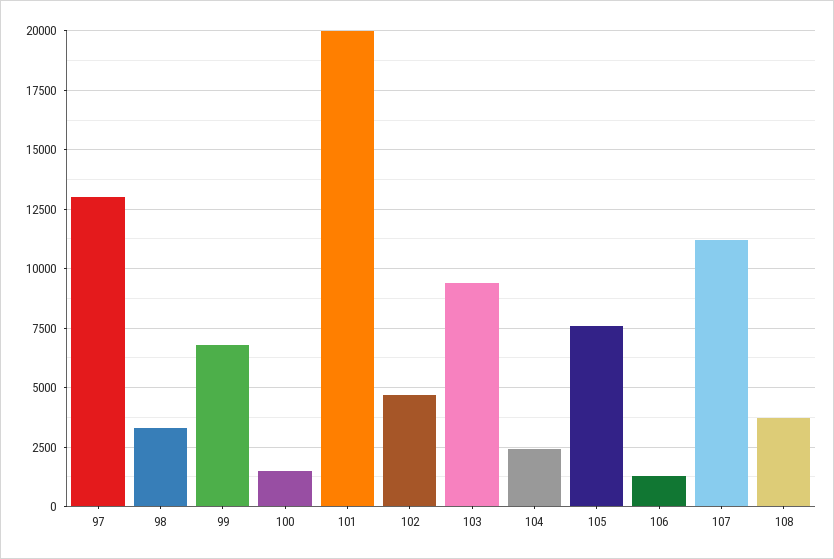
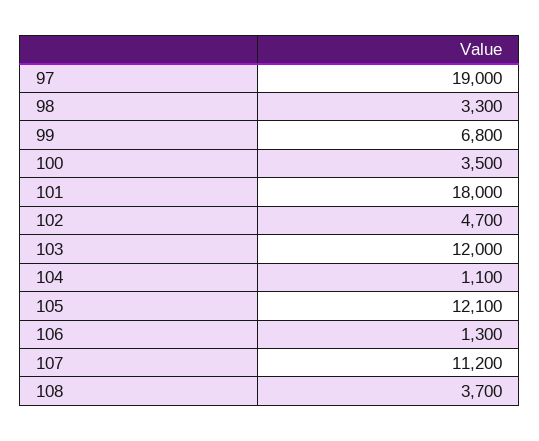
  {
-   "97": 13000,
+   "97": 19000,
    "98": 3300,
    "99": 6800,
-   "100": 1500,
+   "100": 3500,
-   "101": 20000,
+   "101": 18000,
    "102": 4700,
-   "103": 9500,
+   "103": 12000,
-   "104": 2500,
+   "104": 1100,
-   "105": 7500,
+   "105": 12100,
    "106": 1300,
    "107": 11200,
    "108": 3700
  }

